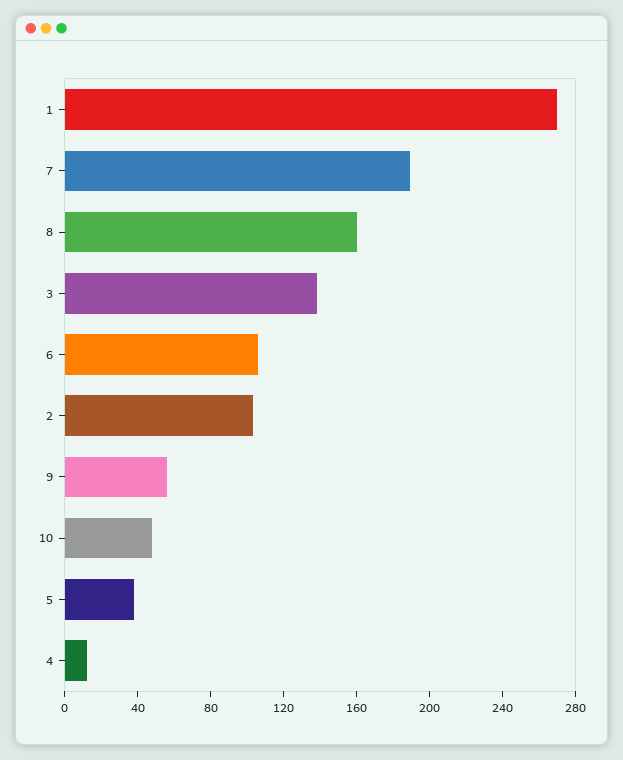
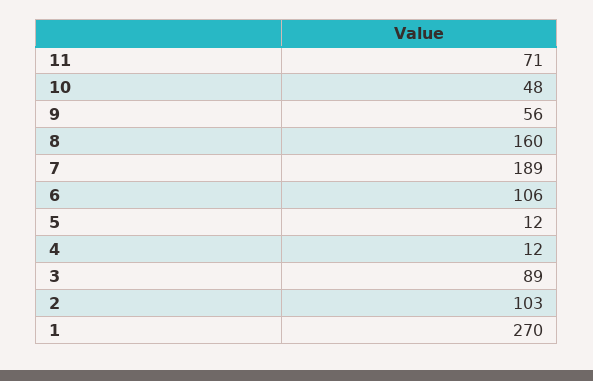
  {
    "1": 270,
    "7": 189,
    "8": 160,
-   "3": 140,
+   "3": 89,
    "6": 106,
    "2": 103,
    "9": 56,
    "10": 48,
-   "5": 40,
+   "5": 12,
-   "4": 12
+   "4": 12,
+   "11": 71
  }

